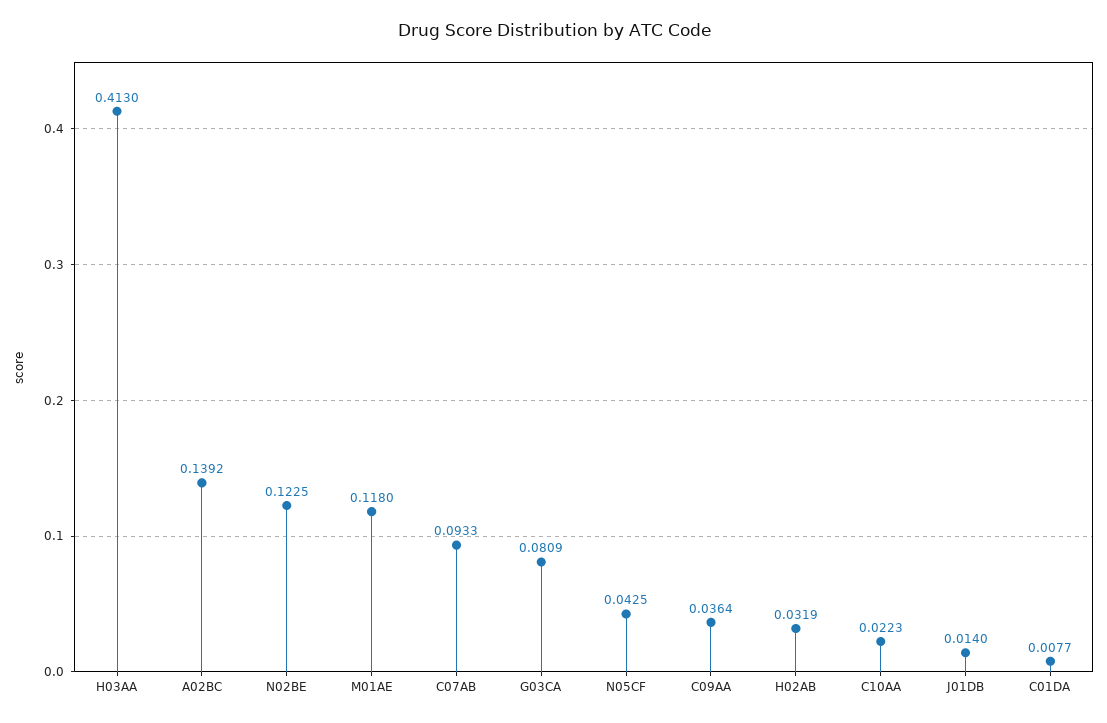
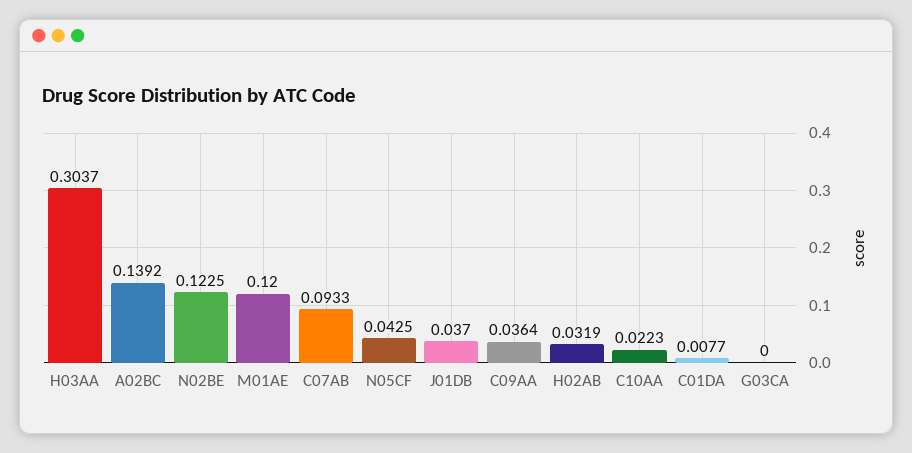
  {
-   "H03AA": 0.413,
+   "H03AA": 0.3037,
    "A02BC": 0.1392,
    "N02BE": 0.1225,
-   "M01AE": 0.118,
+   "M01AE": 0.12,
    "C07AB": 0.0933,
-   "G03CA": 0.0809,
+   "G03CA": 0,
    "N05CF": 0.0425,
    "C09AA": 0.0364,
    "H02AB": 0.0319,
    "C10AA": 0.0223,
-   "J01DB": 0.014,
+   "J01DB": 0.037,
    "C01DA": 0.0077
  }

